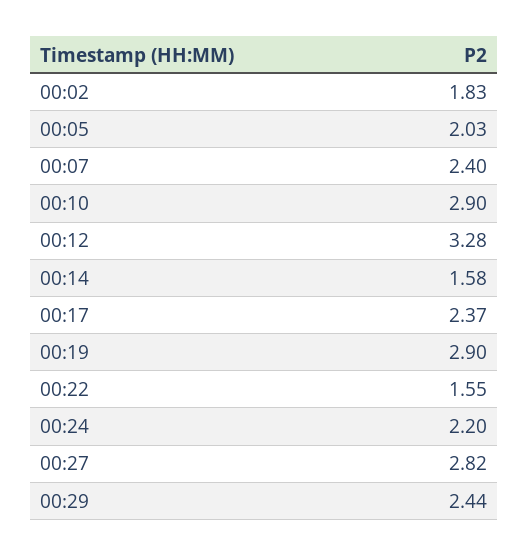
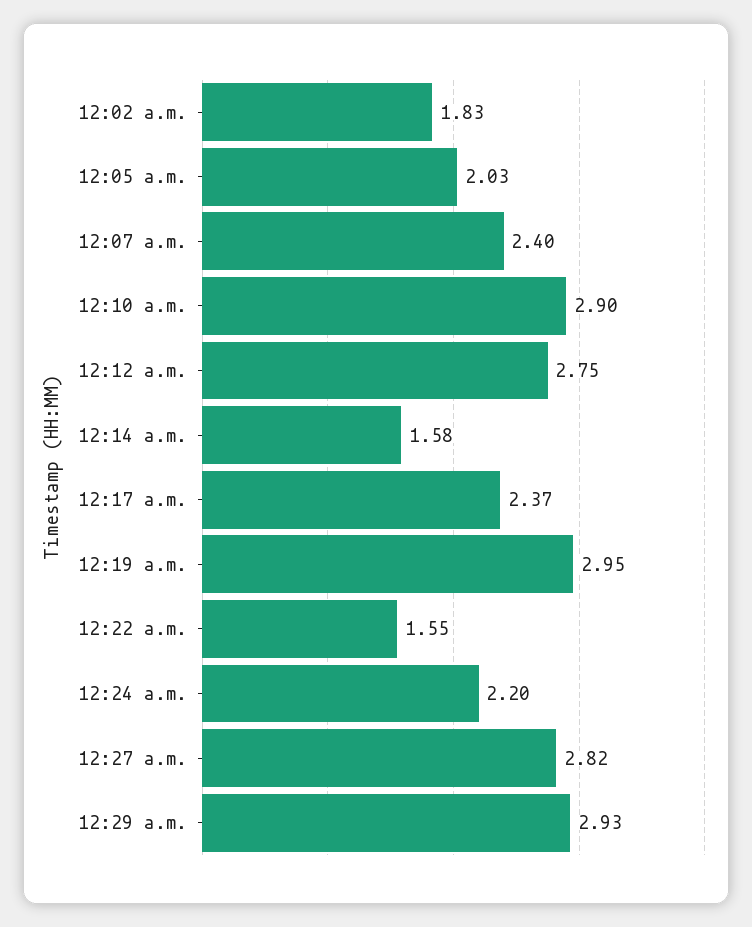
  {
    "00:02": 1.83,
    "00:05": 2.03,
    "00:07": 2.4,
    "00:10": 2.9,
-   "00:12": 3.28,
+   "00:12": 2.75,
    "00:14": 1.58,
    "00:17": 2.37,
-   "00:19": 2.9,
+   "00:19": 2.95,
    "00:22": 1.55,
    "00:24": 2.2,
    "00:27": 2.82,
-   "00:29": 2.44
+   "00:29": 2.93
  }

